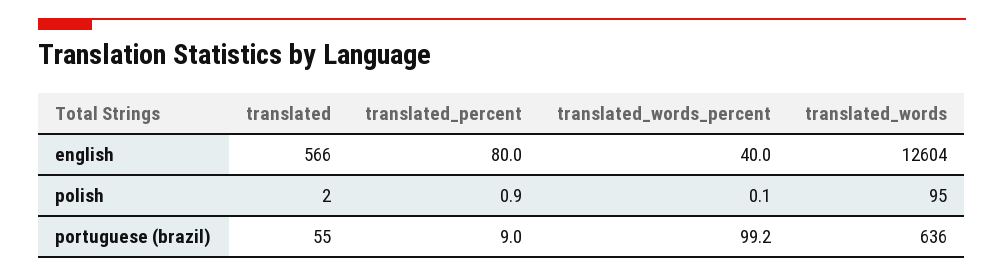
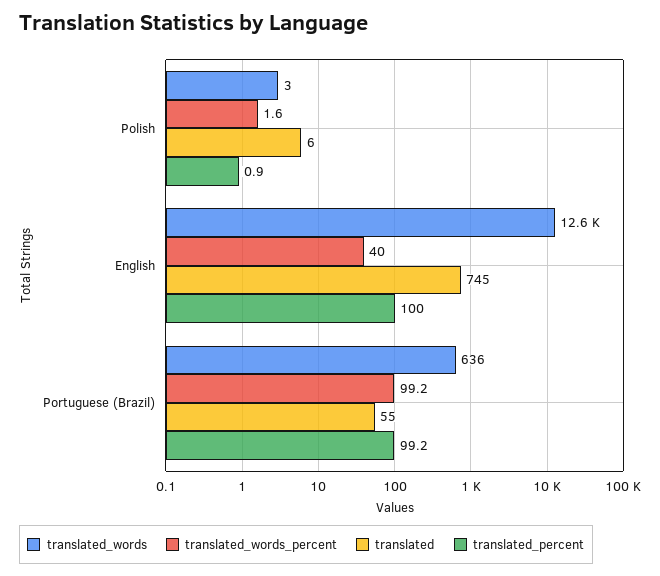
  {
    "translated": {
-     "english": 566,
+     "english": 745,
-     "polish": 2,
+     "polish": 6,
      "portuguese (brazil)": 55
    },
    "translated_percent": {
-     "english": 80,
+     "english": 100,
      "polish": 0.9,
-     "portuguese (brazil)": 9
+     "portuguese (brazil)": 99.2
    },
    "translated_words_percent": {
      "english": 40,
-     "polish": 0.1,
+     "polish": 1.6,
      "portuguese (brazil)": 99.2
    },
    "translated_words": {
      "english": 12604,
-     "polish": 95,
+     "polish": 3,
      "portuguese (brazil)": 636
    }
  }

